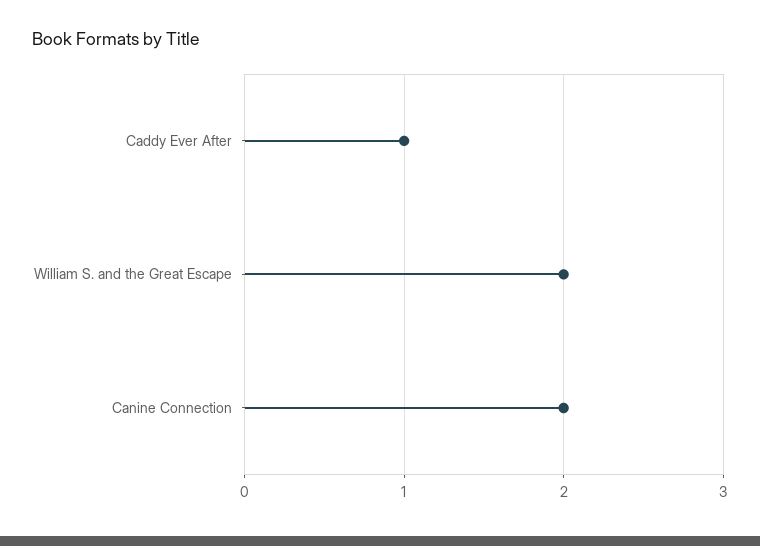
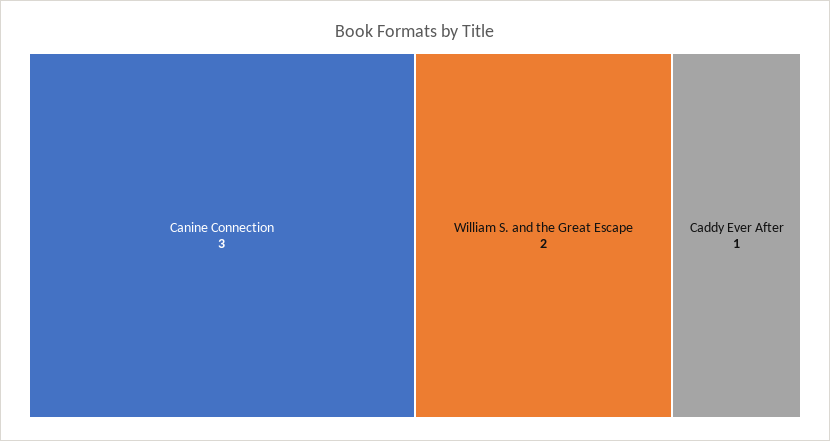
  {
    "Caddy Ever After": 1,
    "William S. and the Great Escape": 2,
-   "Canine Connection": 2
+   "Canine Connection": 3
  }

